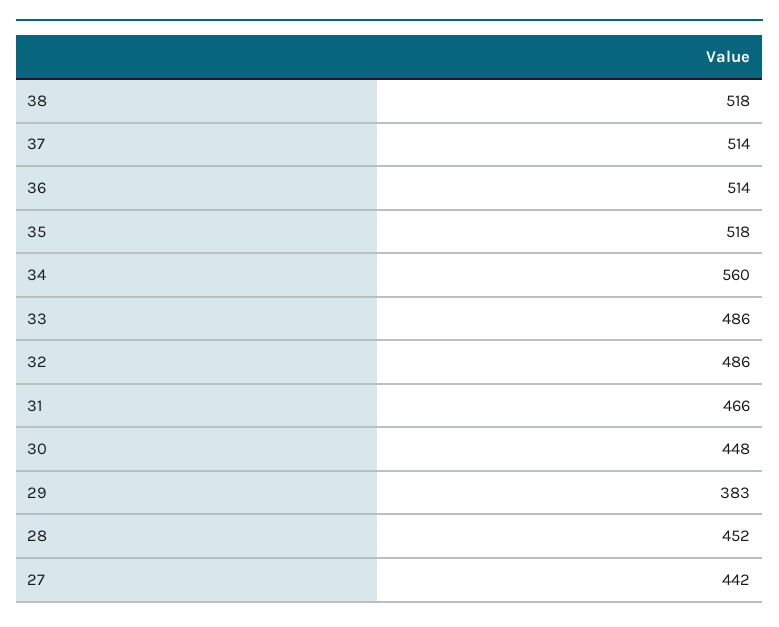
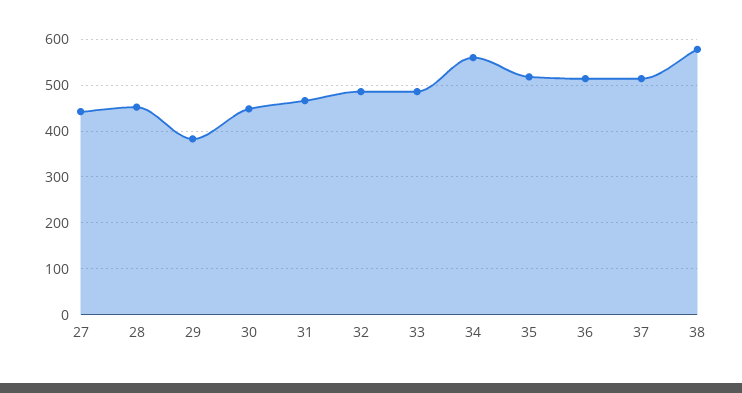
  {
-   "38": 518,
+   "38": 580,
    "37": 514,
    "36": 514,
    "35": 518,
    "34": 560,
    "33": 486,
    "32": 486,
    "31": 466,
    "30": 448,
    "29": 383,
    "28": 452,
    "27": 442
  }

